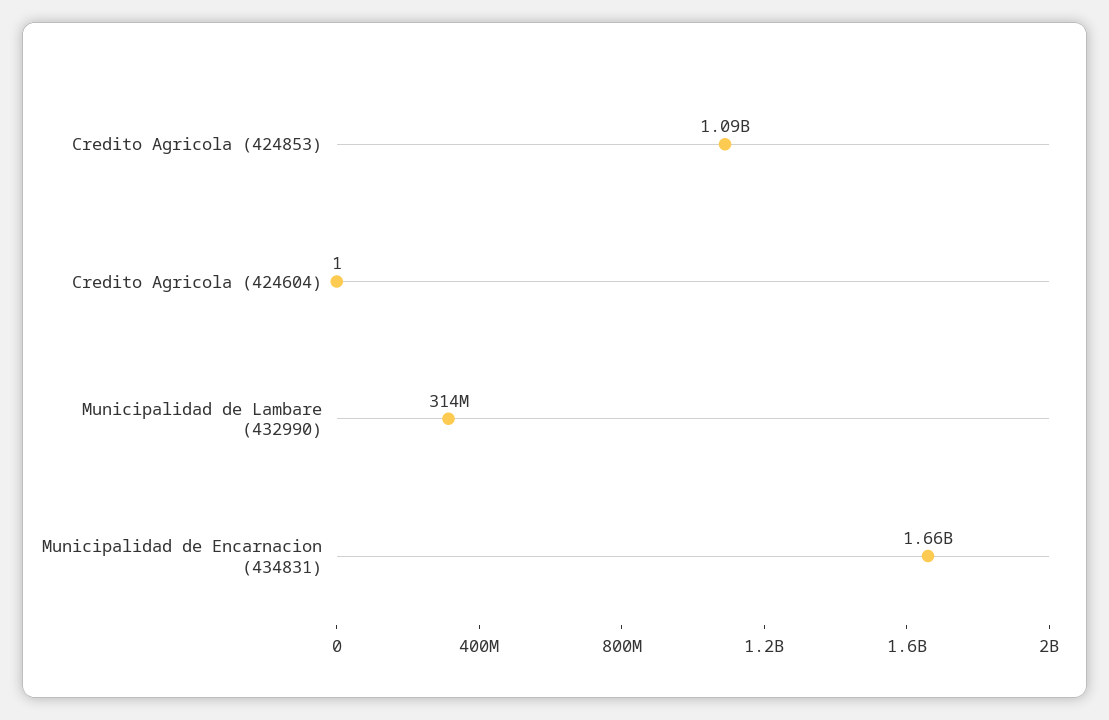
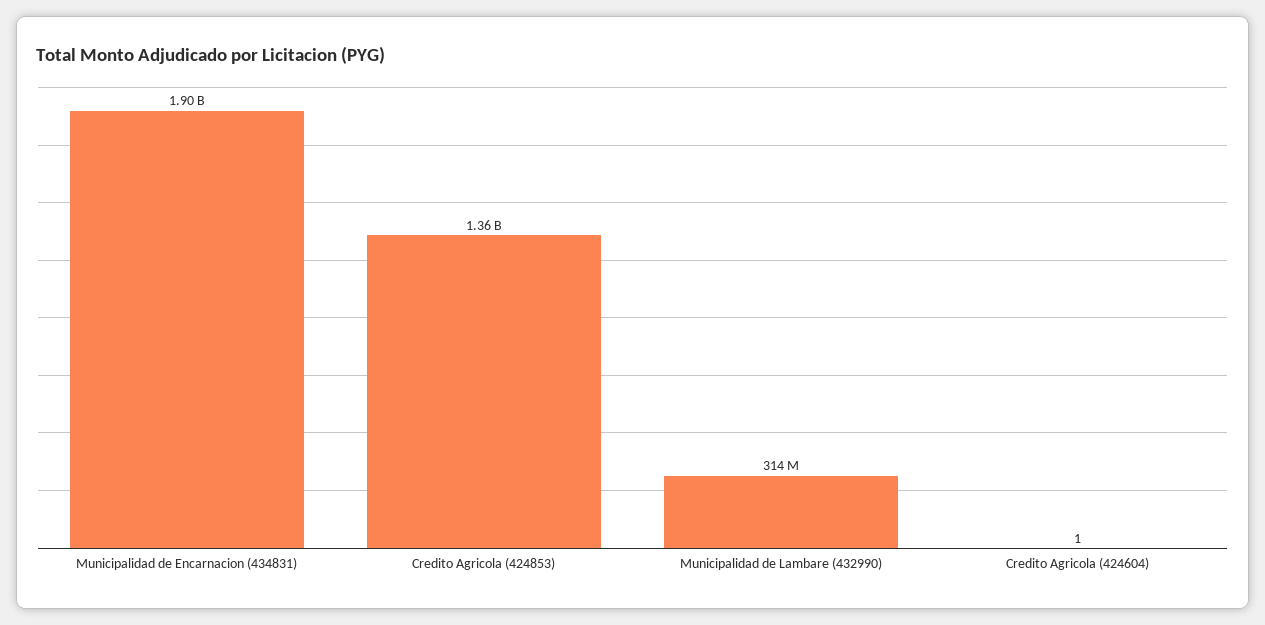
  {
-   "Credito Agricola (424853)": 1090000000,
+   "Credito Agricola (424853)": 1360000000,
    "Credito Agricola (424604)": 1,
    "Municipalidad de Lambare (432990)": 314000000,
-   "Municipalidad de Encarnacion (434831)": 1660000000
+   "Municipalidad de Encarnacion (434831)": 1900000000
  }

